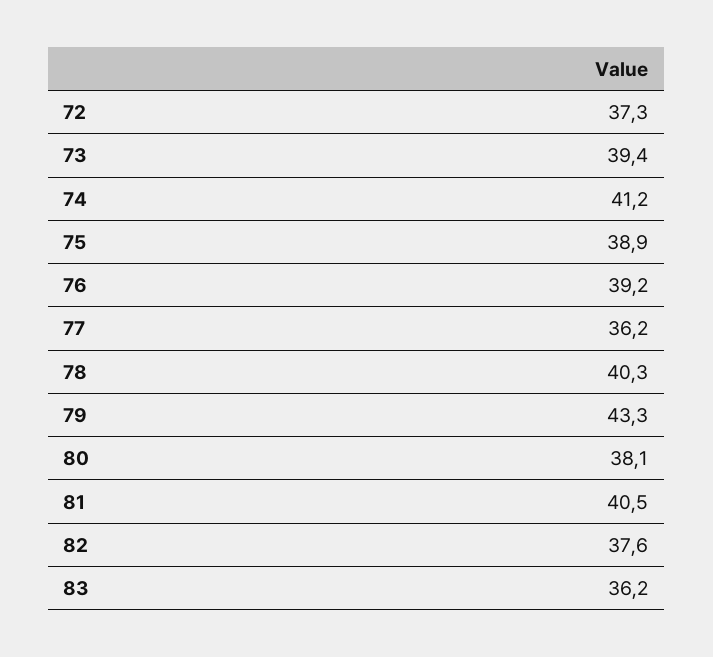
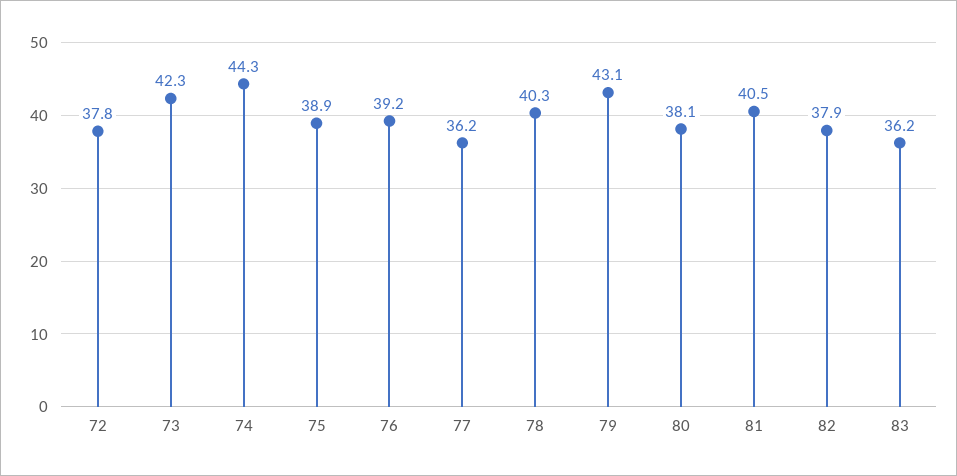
  {
-   "72": 37.3,
+   "72": 37.8,
-   "73": 39.4,
+   "73": 42.3,
-   "74": 41.2,
+   "74": 44.3,
    "75": 38.9,
    "76": 39.2,
    "77": 36.2,
    "78": 40.3,
-   "79": 43.3,
+   "79": 43.1,
    "80": 38.1,
    "81": 40.5,
-   "82": 37.6,
+   "82": 37.9,
    "83": 36.2
  }

